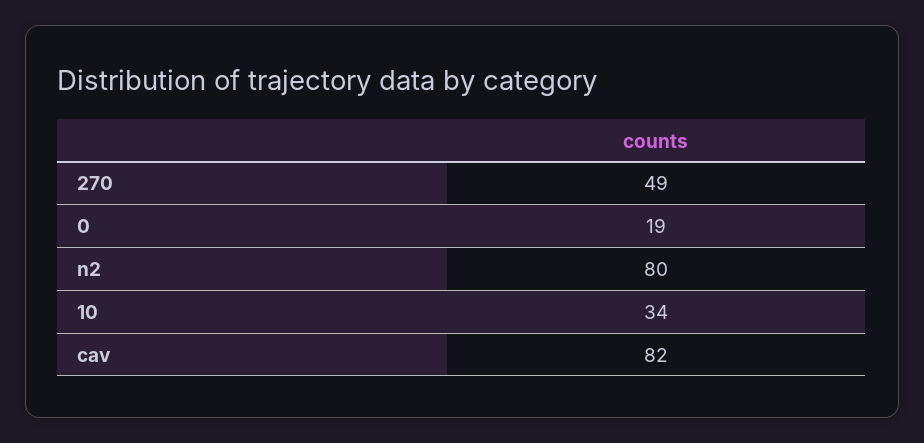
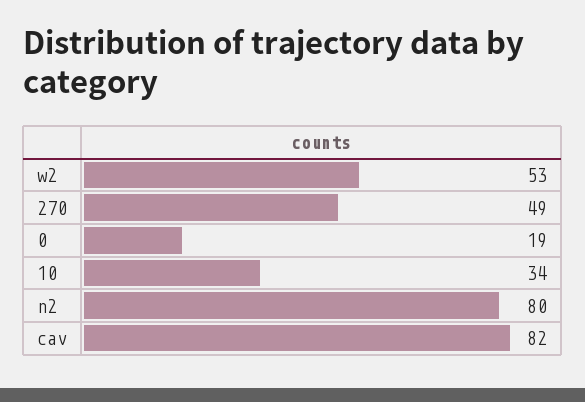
  {
    "270": 49,
    "0": 19,
    "n2": 80,
    "10": 34,
-   "cav": 82
+   "cav": 82,
+   "w2": 53
  }

